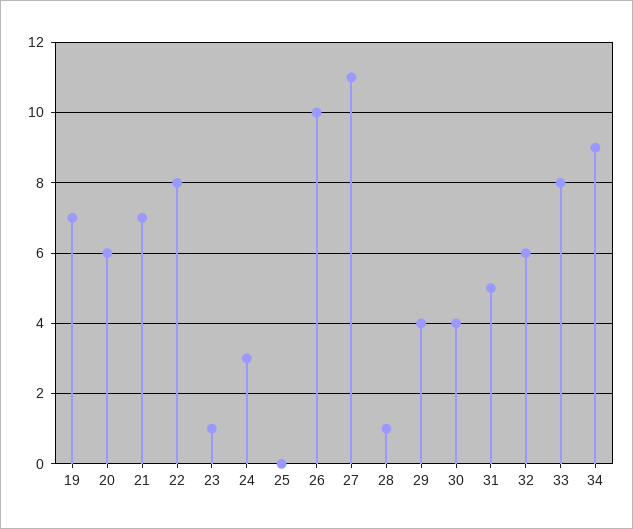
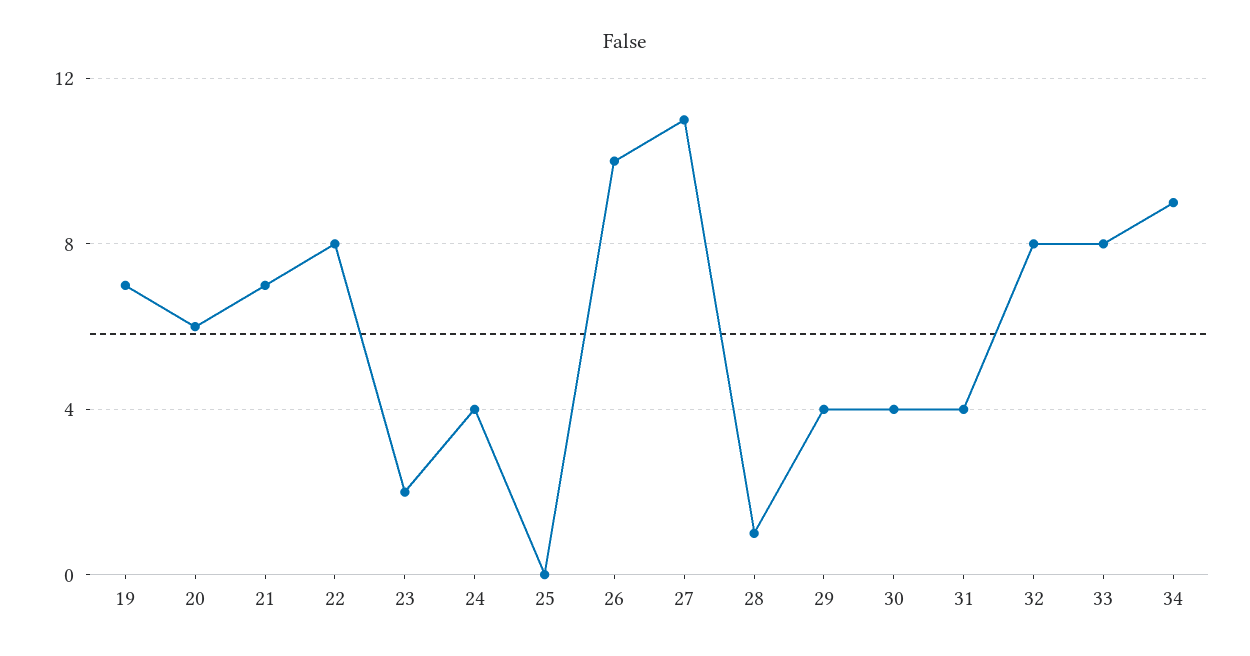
  {
    "19": 7,
    "20": 6,
    "21": 7,
    "22": 8,
-   "23": 1,
+   "23": 2,
-   "24": 3,
+   "24": 4,
    "25": 0,
    "26": 10,
    "27": 11,
    "28": 1,
    "29": 4,
    "30": 4,
-   "31": 5,
+   "31": 4,
-   "32": 6,
+   "32": 8,
    "33": 8,
    "34": 9
  }

